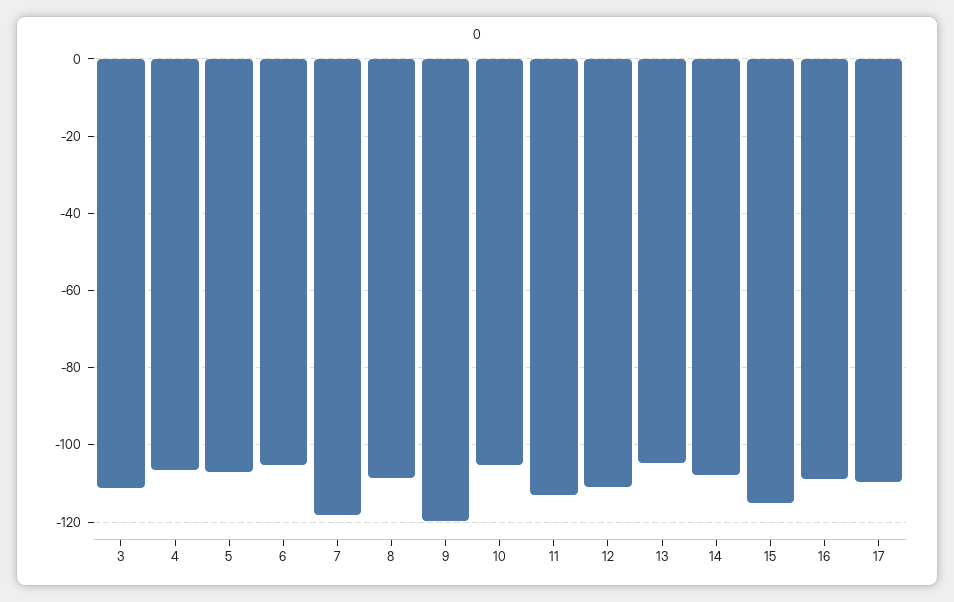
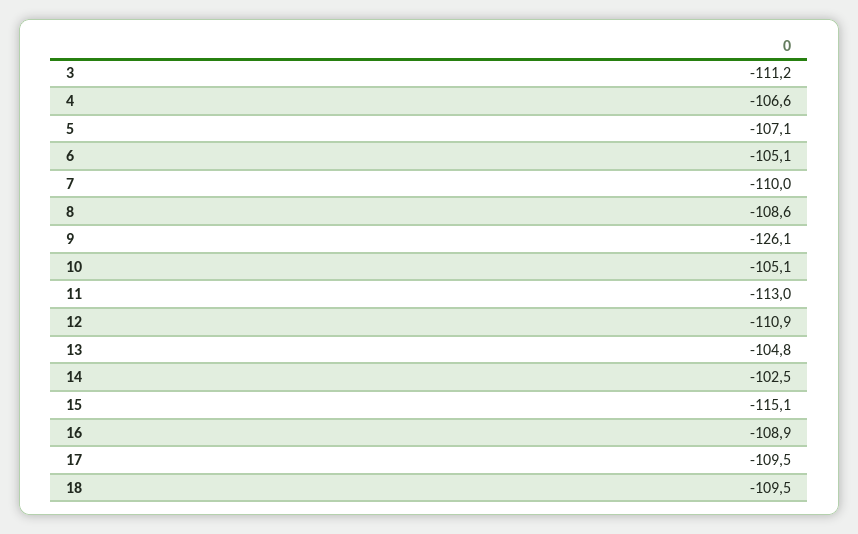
  {
    "3": -111.2,
    "4": -106.6,
    "5": -107.1,
    "6": -105.1,
-   "7": -118,
+   "7": -110,
    "8": -108.6,
-   "9": -120,
+   "9": -126.1,
    "10": -105.1,
    "11": -113,
    "12": -110.9,
    "13": -104.8,
-   "14": -108,
+   "14": -102.5,
    "15": -115.1,
    "16": -108.9,
-   "17": -109.5
+   "17": -109.5,
+   "18": -109.5
  }

